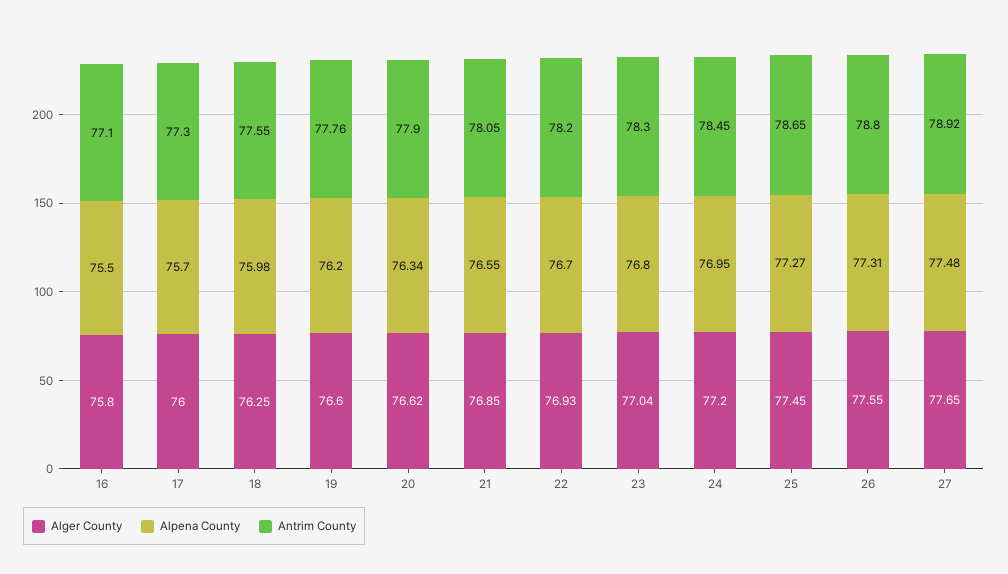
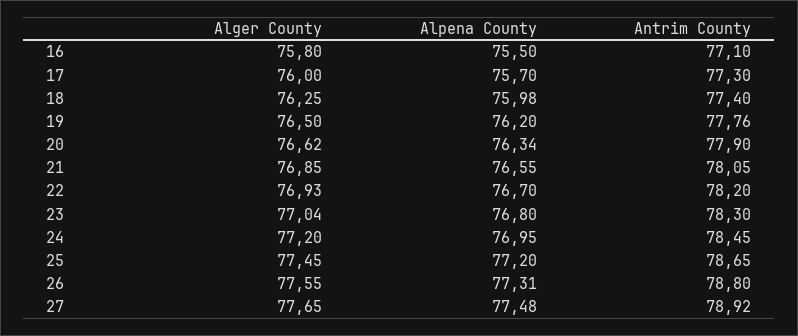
  {
    "Alger County": {
      "16": 75.8,
      "17": 76,
      "18": 76.25,
-     "19": 76.6,
+     "19": 76.5,
      "20": 76.62,
      "21": 76.85,
      "22": 76.93,
      "23": 77.04,
      "24": 77.2,
      "25": 77.45,
      "26": 77.55,
      "27": 77.65
    },
    "Alpena County": {
      "16": 75.5,
      "17": 75.7,
      "18": 75.98,
      "19": 76.2,
      "20": 76.34,
      "21": 76.55,
      "22": 76.7,
      "23": 76.8,
      "24": 76.95,
-     "25": 77.27,
+     "25": 77.2,
      "26": 77.31,
      "27": 77.48
    },
    "Antrim County": {
      "16": 77.1,
      "17": 77.3,
-     "18": 77.55,
+     "18": 77.4,
      "19": 77.76,
      "20": 77.9,
      "21": 78.05,
      "22": 78.2,
      "23": 78.3,
      "24": 78.45,
      "25": 78.65,
      "26": 78.8,
      "27": 78.92
    }
  }

